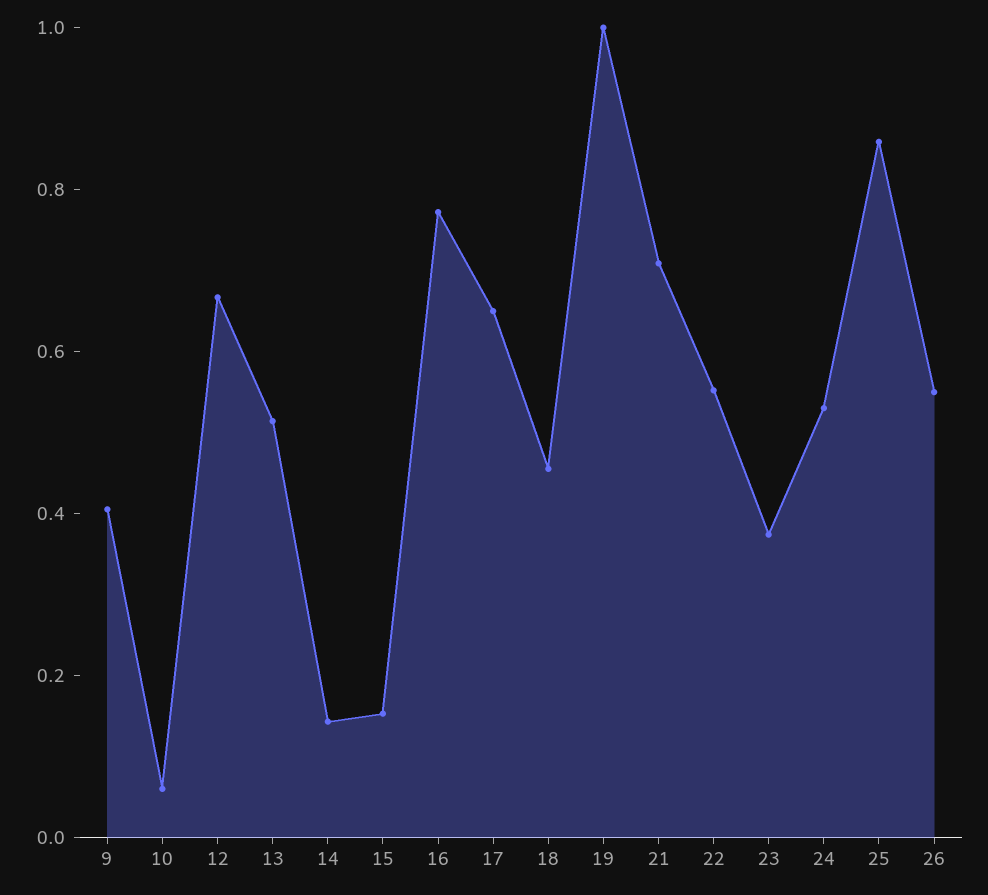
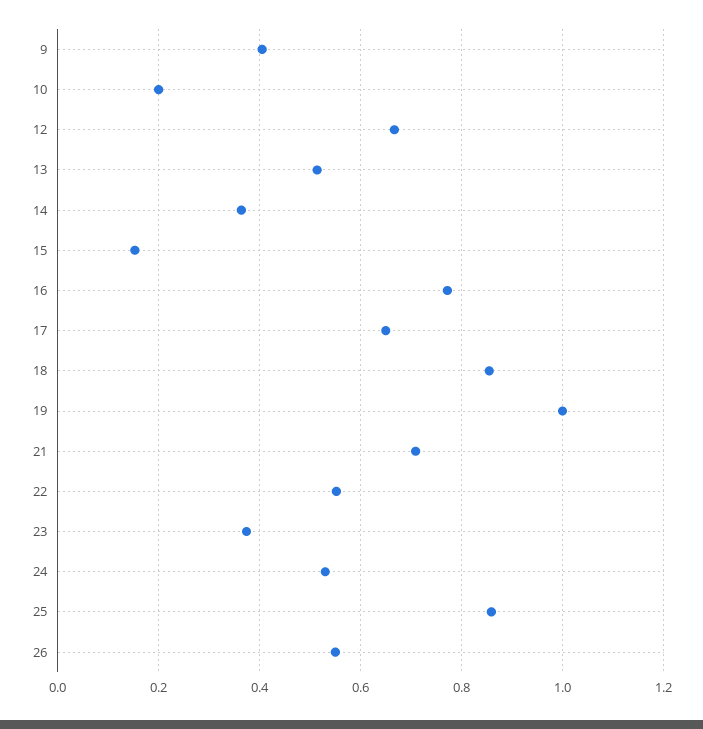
  {
    "9": 0.4,
-   "10": 0.05,
+   "10": 0.2,
    "12": 0.66,
    "13": 0.52,
-   "14": 0.15,
+   "14": 0.36,
    "15": 0.16,
    "16": 0.78,
    "17": 0.66,
-   "18": 0.45,
+   "18": 0.86,
    "19": 1,
    "21": 0.7,
    "22": 0.56,
    "23": 0.38,
    "24": 0.54,
    "25": 0.86,
    "26": 0.56
  }

